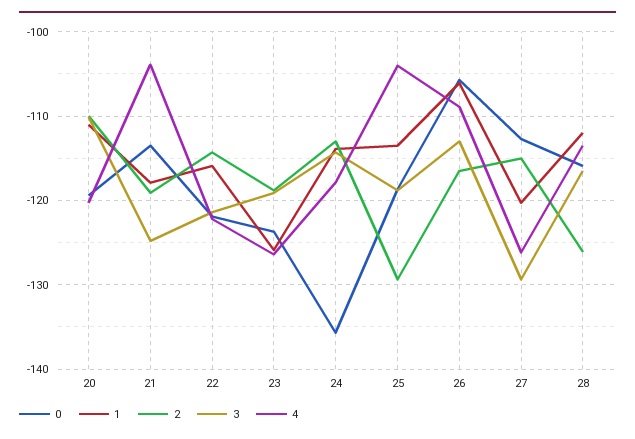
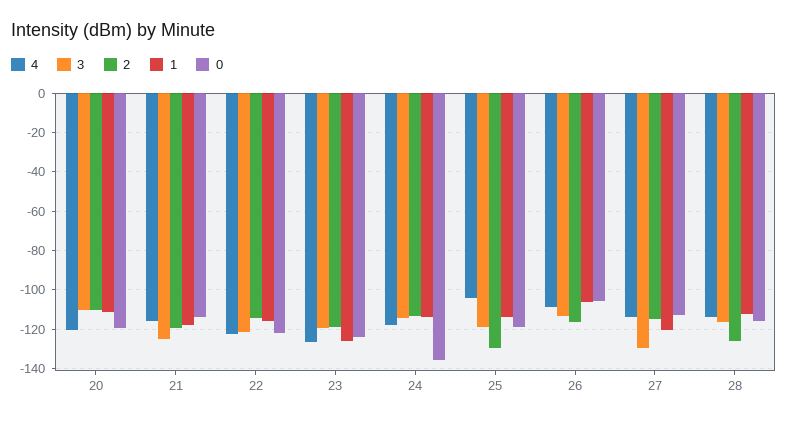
  {
    "0": {
      "20": -119,
      "21": -114,
      "22": -122,
      "23": -124,
      "24": -136,
      "25": -119,
      "26": -106,
      "27": -113,
      "28": -116
    },
    "1": {
      "20": -111,
      "21": -118,
      "22": -116,
      "23": -126,
      "24": -114,
      "25": -114,
      "26": -106,
      "27": -120,
      "28": -112
    },
    "2": {
      "20": -110,
      "21": -119,
      "22": -114,
      "23": -119,
      "24": -113,
      "25": -129,
      "26": -117,
      "27": -115,
      "28": -126
    },
    "3": {
      "20": -110,
      "21": -125,
      "22": -121,
      "23": -119,
      "24": -114,
      "25": -119,
      "26": -113,
      "27": -129,
      "28": -117
    },
    "4": {
      "20": -120,
-     "21": -104,
+     "21": -115,
      "22": -122,
      "23": -126,
      "24": -118,
      "25": -104,
      "26": -109,
-     "27": -126,
+     "27": -115,
      "28": -114
    }
  }

